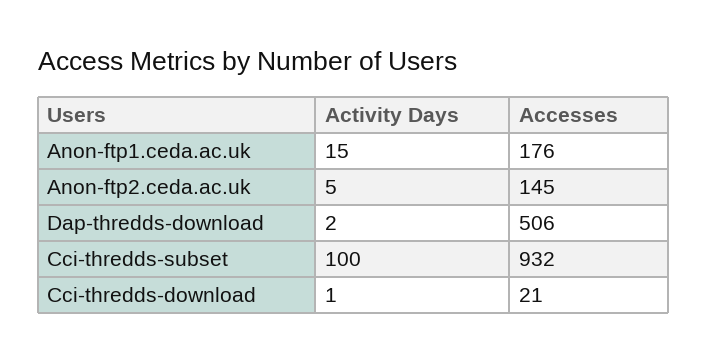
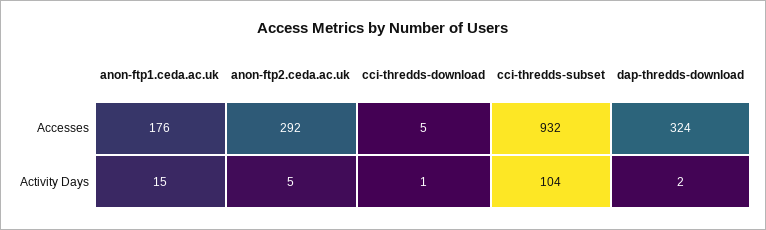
  {
    "Activity Days": {
      "Anon-ftp1.ceda.ac.uk": 15,
      "Anon-ftp2.ceda.ac.uk": 5,
      "Dap-thredds-download": 2,
-     "Cci-thredds-subset": 100,
+     "Cci-thredds-subset": 104,
      "Cci-thredds-download": 1
    },
    "Accesses": {
      "Anon-ftp1.ceda.ac.uk": 176,
-     "Anon-ftp2.ceda.ac.uk": 145,
+     "Anon-ftp2.ceda.ac.uk": 292,
-     "Dap-thredds-download": 506,
+     "Dap-thredds-download": 324,
      "Cci-thredds-subset": 932,
-     "Cci-thredds-download": 21
+     "Cci-thredds-download": 5
    }
  }

